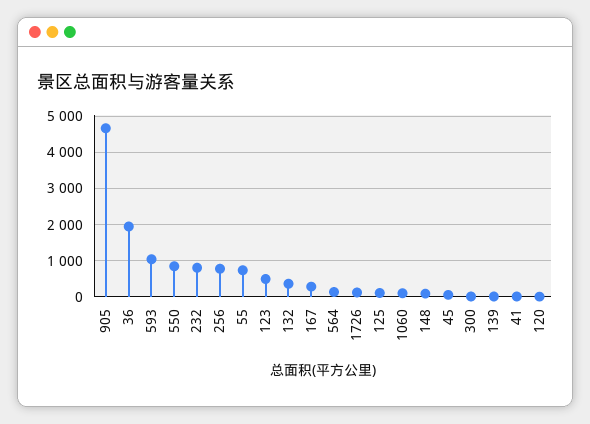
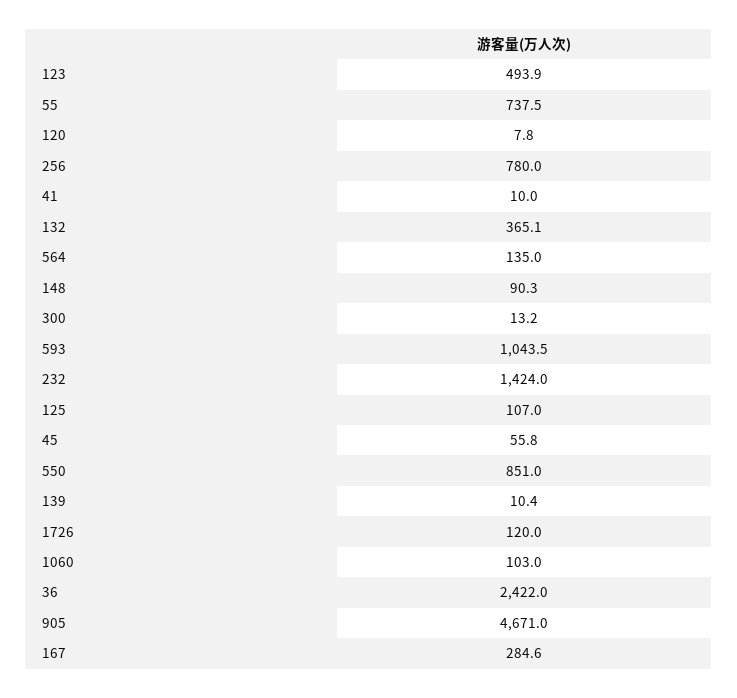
  {
    "905": 4671,
-   "36": 2000,
+   "36": 2422,
    "593": 1043.5,
    "550": 851,
-   "232": 800,
+   "232": 1424,
    "256": 780,
    "55": 737.5,
    "123": 493.9,
    "132": 365.1,
    "167": 284.6,
    "564": 135,
    "1726": 120,
    "125": 107,
    "1060": 103,
    "148": 90.3,
    "45": 55.8,
    "300": 13.2,
    "139": 10.4,
    "41": 10,
    "120": 7.8
  }

